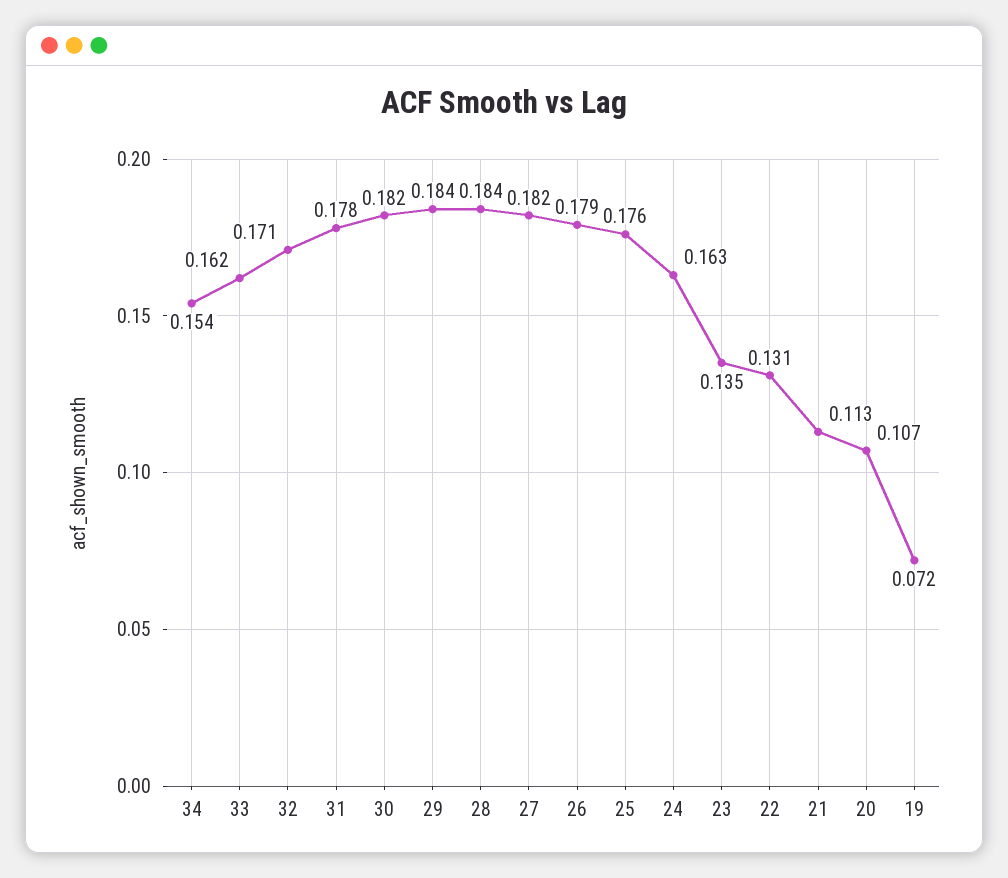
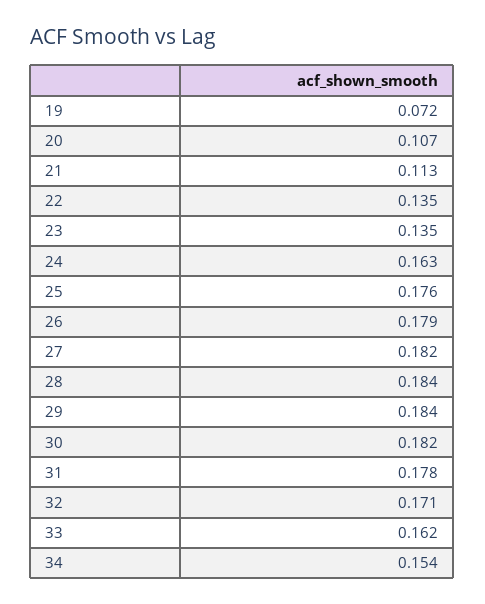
  {
    "34": 0.154,
    "33": 0.162,
    "32": 0.171,
    "31": 0.178,
    "30": 0.182,
    "29": 0.184,
    "28": 0.184,
    "27": 0.182,
    "26": 0.179,
    "25": 0.176,
    "24": 0.163,
    "23": 0.135,
-   "22": 0.131,
+   "22": 0.135,
    "21": 0.113,
    "20": 0.107,
    "19": 0.072
  }

